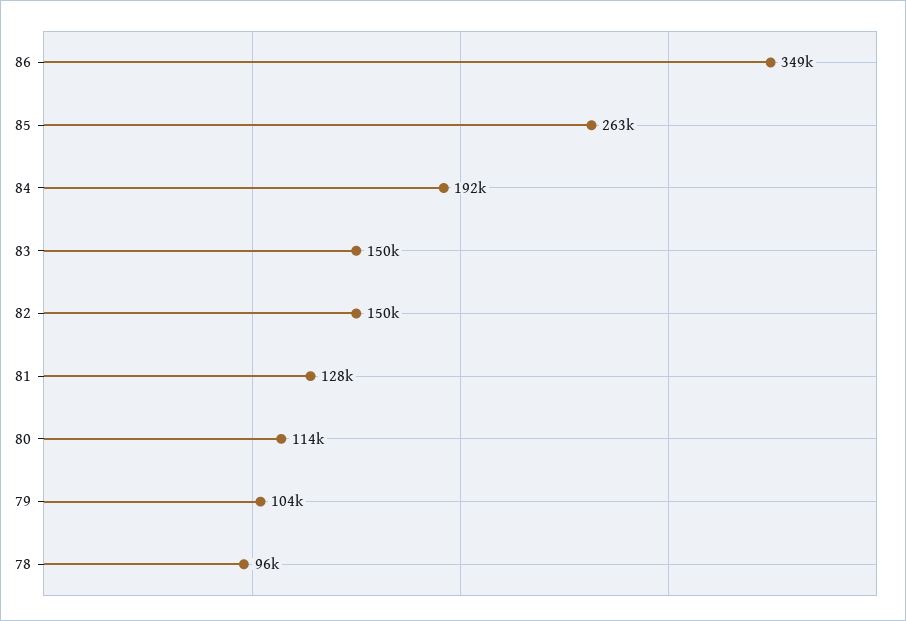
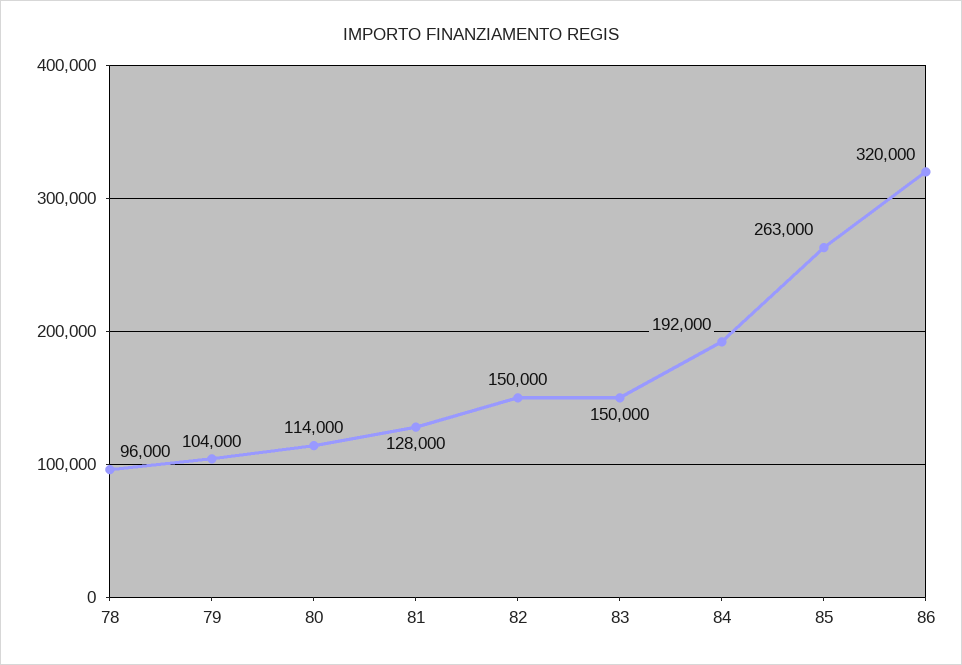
  {
-   "86": 349000,
+   "86": 320000,
    "85": 263000,
    "84": 192000,
    "83": 150000,
    "82": 150000,
    "81": 128000,
    "80": 114000,
    "79": 104000,
    "78": 96000
  }

